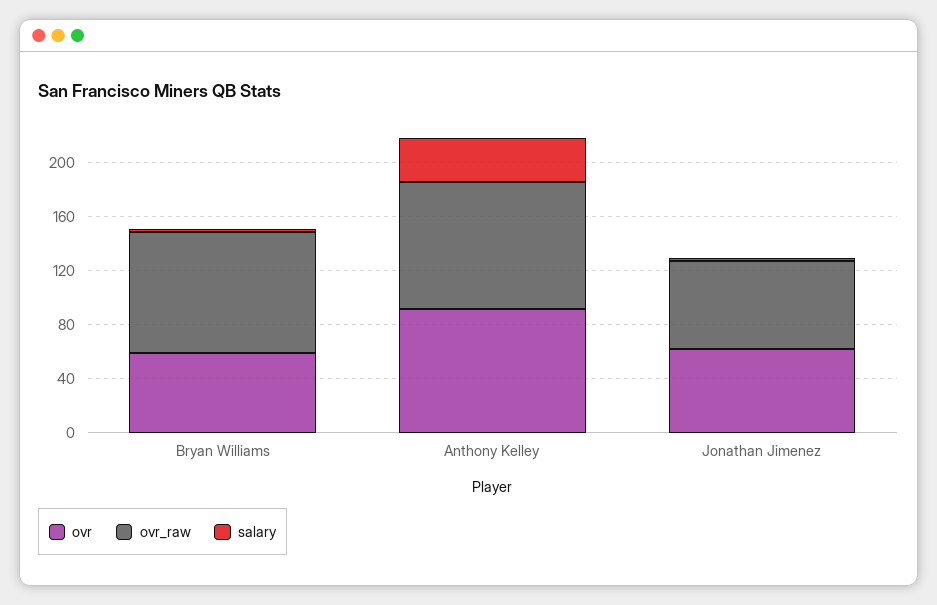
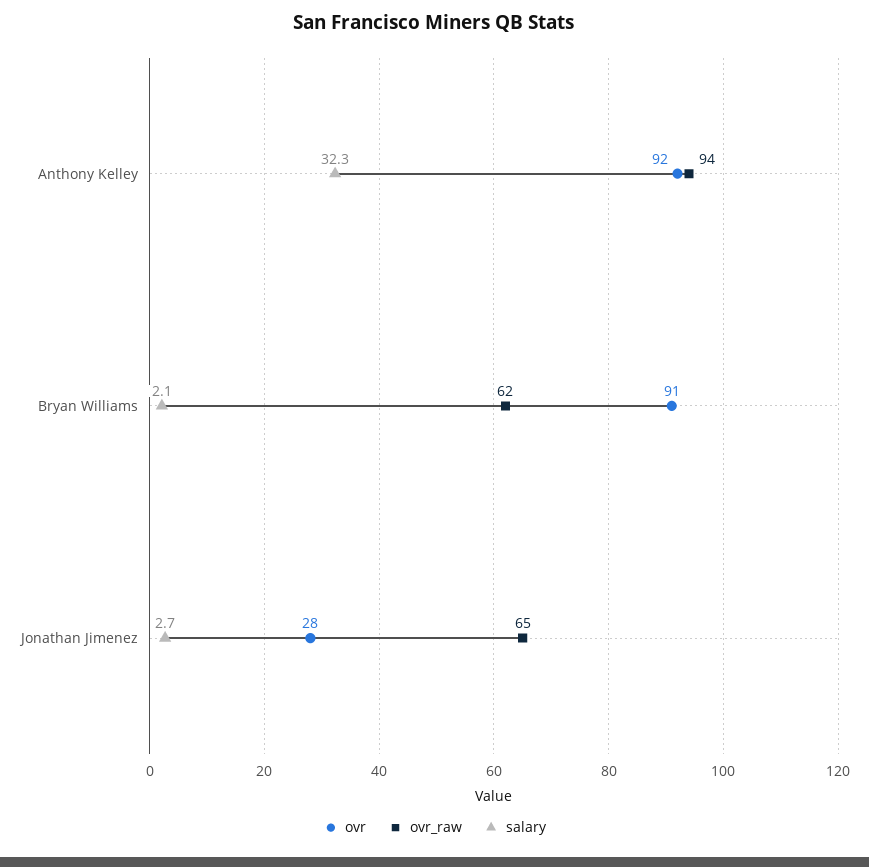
  {
    "ovr": {
-     "Bryan Williams": 60,
+     "Bryan Williams": 91,
      "Anthony Kelley": 92,
-     "Jonathan Jimenez": 60
+     "Jonathan Jimenez": 28
    },
    "ovr_raw": {
-     "Bryan Williams": 90,
+     "Bryan Williams": 62,
      "Anthony Kelley": 94,
      "Jonathan Jimenez": 65
    },
    "salary": {
      "Bryan Williams": 2.1,
      "Anthony Kelley": 32.3,
      "Jonathan Jimenez": 2.7
    }
  }

